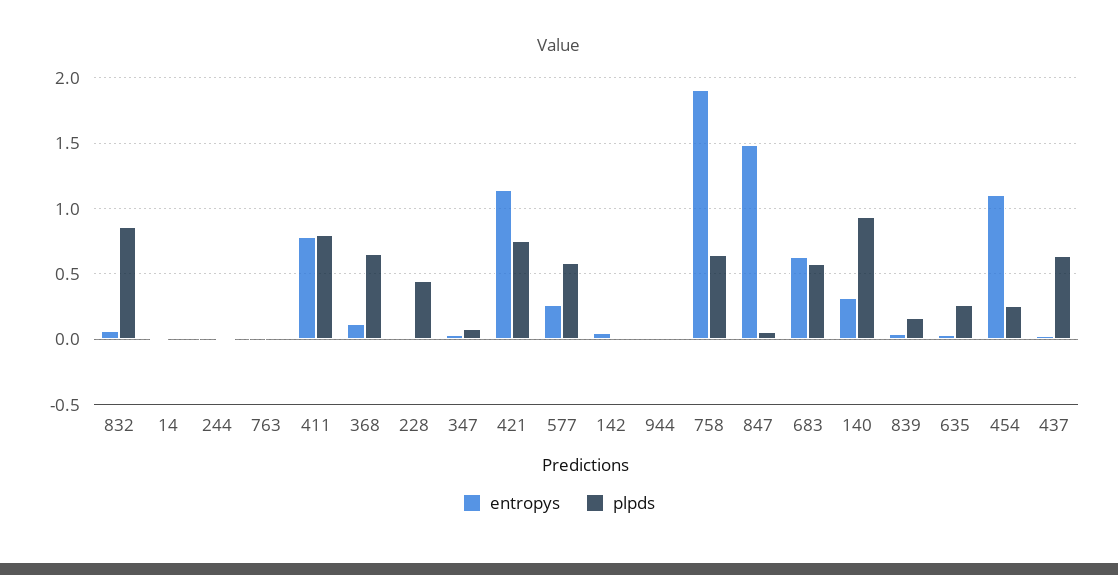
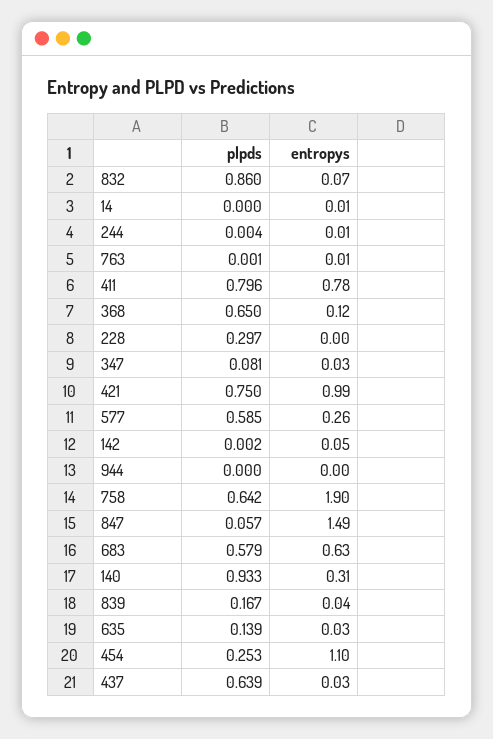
  {
    "entropys": {
      "832": 0.07,
      "14": 0.01,
      "244": 0.01,
      "763": 0.01,
      "411": 0.78,
      "368": 0.12,
      "228": 0,
      "347": 0.03,
-     "421": 1.15,
+     "421": 0.99,
      "577": 0.26,
      "142": 0.05,
      "944": 0,
      "758": 1.9,
      "847": 1.49,
      "683": 0.63,
      "140": 0.31,
      "839": 0.04,
      "635": 0.03,
      "454": 1.1,
      "437": 0.03
    },
    "plpds": {
      "832": 0.86,
      "14": 0,
      "244": 0.004,
      "763": 0.001,
      "411": 0.796,
      "368": 0.65,
-     "228": 0.45,
+     "228": 0.297,
      "347": 0.081,
      "421": 0.75,
      "577": 0.585,
      "142": 0.002,
      "944": 0,
      "758": 0.642,
      "847": 0.057,
      "683": 0.579,
      "140": 0.933,
      "839": 0.167,
-     "635": 0.25,
+     "635": 0.139,
      "454": 0.253,
      "437": 0.639
    }
  }

